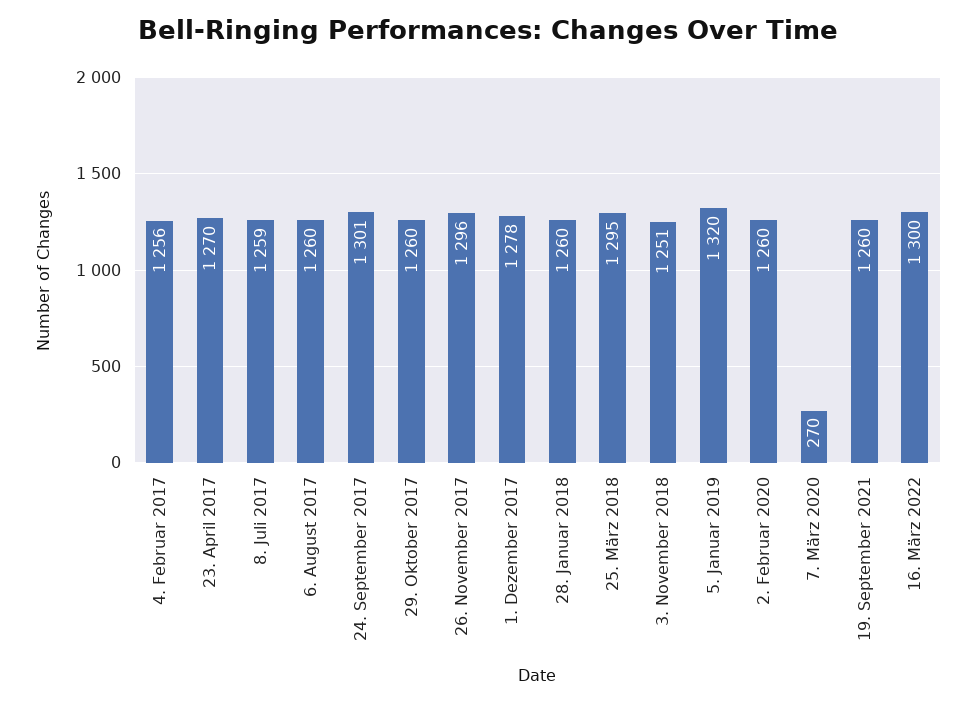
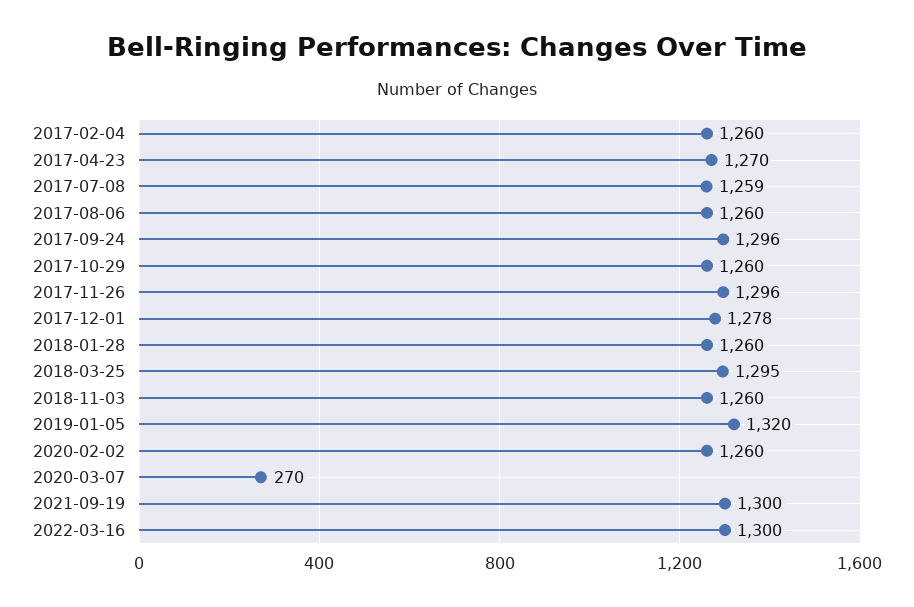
  {
-   "4. Februar 2017": 1256,
+   "4. Februar 2017": 1260,
    "23. April 2017": 1270,
    "8. Juli 2017": 1259,
    "6. August 2017": 1260,
-   "24. September 2017": 1301,
+   "24. September 2017": 1296,
    "29. Oktober 2017": 1260,
    "26. November 2017": 1296,
    "1. Dezember 2017": 1278,
    "28. Januar 2018": 1260,
    "25. März 2018": 1295,
-   "3. November 2018": 1251,
+   "3. November 2018": 1260,
    "5. Januar 2019": 1320,
    "2. Februar 2020": 1260,
    "7. März 2020": 270,
-   "19. September 2021": 1260,
+   "19. September 2021": 1300,
    "16. März 2022": 1300
  }

